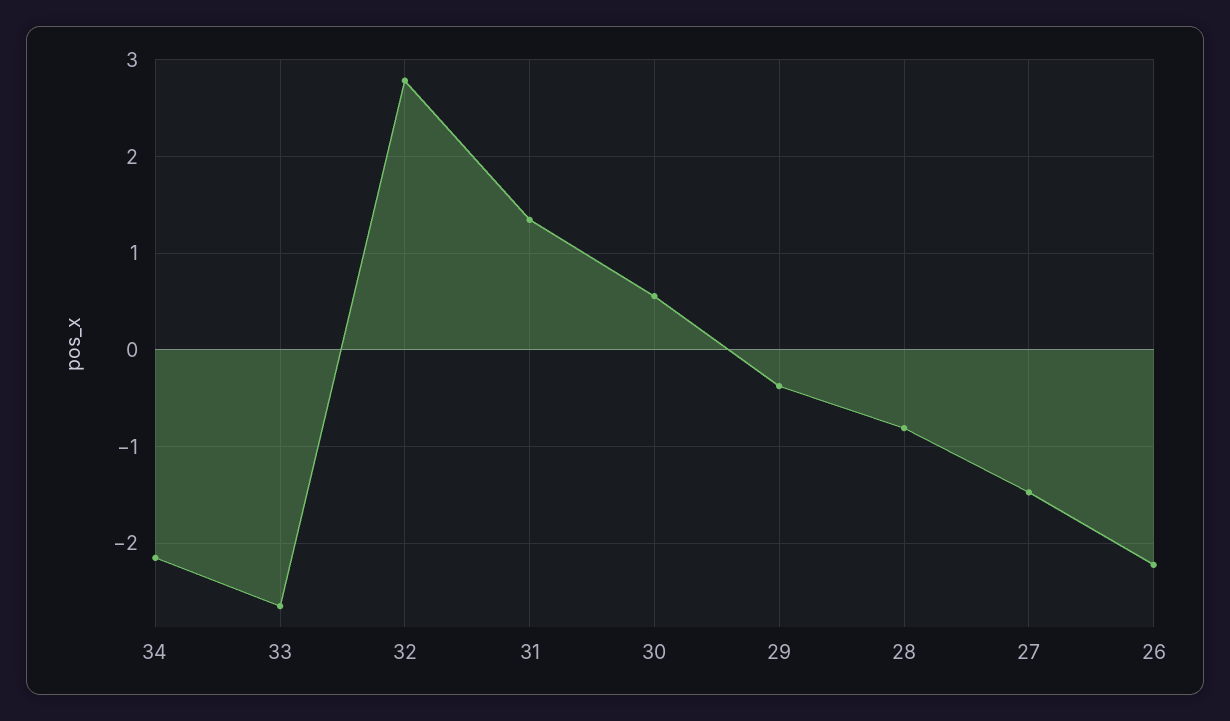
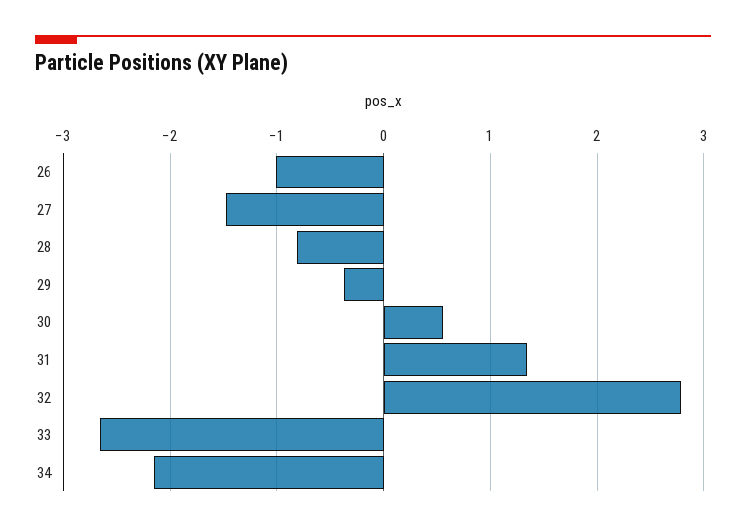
  {
    "34": -2.2,
    "33": -2.7,
    "32": 2.8,
    "31": 1.3,
    "30": 0.6,
    "29": -0.4,
    "28": -0.8,
    "27": -1.5,
-   "26": -2.2
+   "26": -1
  }

